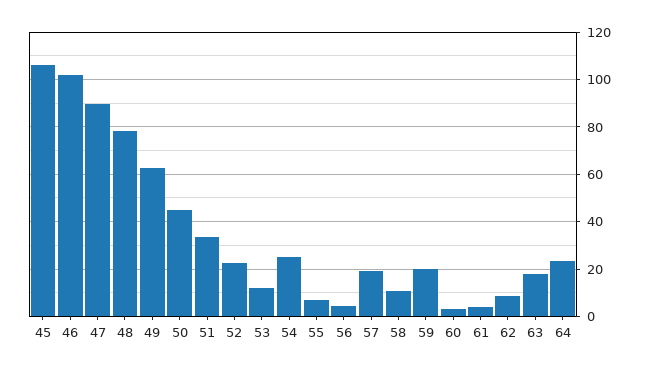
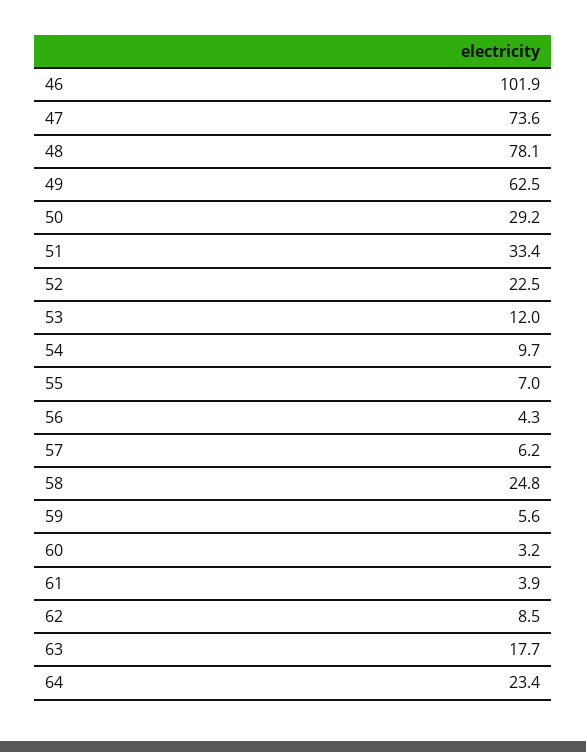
  {
-   "45": 105,
    "46": 101.9,
-   "47": 90,
+   "47": 73.6,
    "48": 78.1,
    "49": 62.5,
-   "50": 45,
+   "50": 29.2,
    "51": 33.4,
    "52": 22.5,
    "53": 12,
-   "54": 25,
+   "54": 9.7,
    "55": 7,
    "56": 4.3,
-   "57": 20,
+   "57": 6.2,
-   "58": 10,
+   "58": 24.8,
-   "59": 20,
+   "59": 5.6,
    "60": 3.2,
    "61": 3.9,
    "62": 8.5,
    "63": 17.7,
    "64": 23.4
  }

